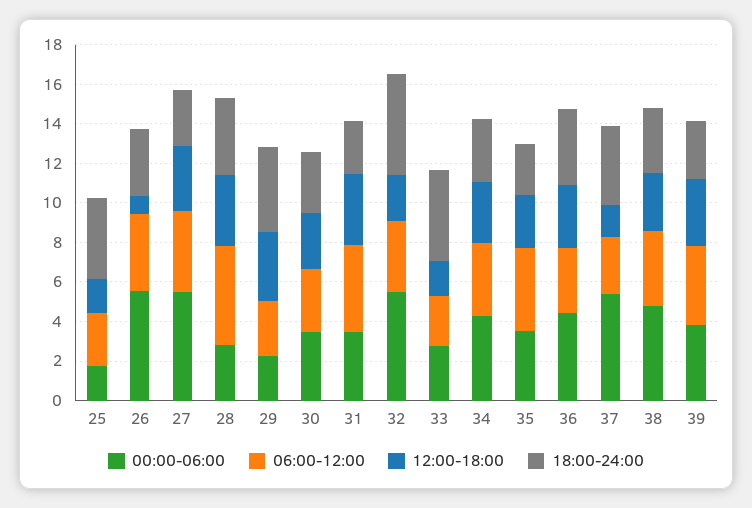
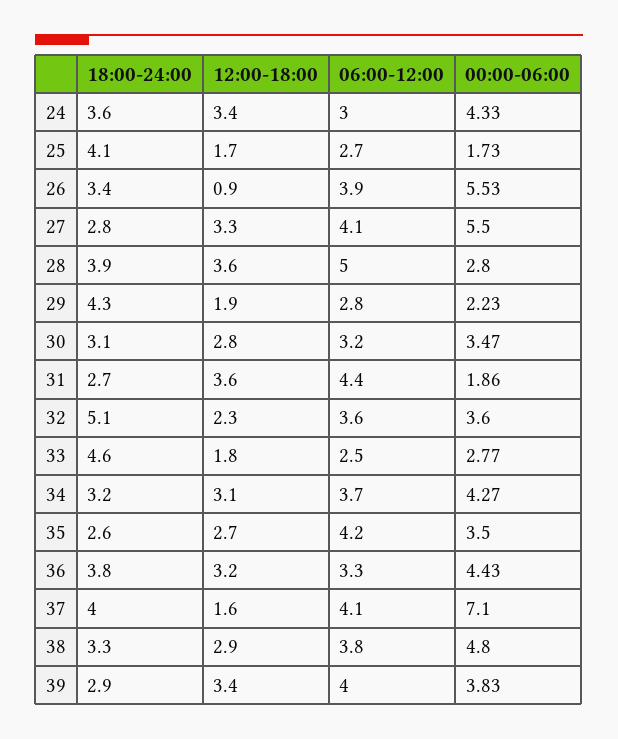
  {
    "00:00-06:00": {
      "25": 1.73,
      "26": 5.53,
      "27": 5.5,
      "28": 2.8,
      "29": 2.23,
      "30": 3.47,
-     "31": 3.5,
+     "31": 1.86,
-     "32": 5.5,
+     "32": 3.6,
      "33": 2.77,
      "34": 4.27,
      "35": 3.5,
      "36": 4.43,
-     "37": 5.5,
+     "37": 7.1,
      "38": 4.8,
-     "39": 3.83
+     "39": 3.83,
+     "24": 4.33
    },
    "06:00-12:00": {
      "25": 2.7,
      "26": 3.9,
      "27": 4.1,
      "28": 5,
      "29": 2.8,
      "30": 3.2,
      "31": 4.4,
      "32": 3.6,
      "33": 2.5,
      "34": 3.7,
      "35": 4.2,
      "36": 3.3,
-     "37": 3,
+     "37": 4.1,
      "38": 3.8,
-     "39": 4
+     "39": 4,
+     "24": 3
    },
    "12:00-18:00": {
      "25": 1.7,
      "26": 0.9,
      "27": 3.3,
      "28": 3.6,
-     "29": 3.5,
+     "29": 1.9,
      "30": 2.8,
      "31": 3.6,
      "32": 2.3,
      "33": 1.8,
      "34": 3.1,
      "35": 2.7,
      "36": 3.2,
      "37": 1.6,
      "38": 2.9,
-     "39": 3.4
+     "39": 3.4,
+     "24": 3.4
    },
    "18:00-24:00": {
      "25": 4.1,
      "26": 3.4,
      "27": 2.8,
      "28": 3.9,
      "29": 4.3,
      "30": 3.1,
      "31": 2.7,
      "32": 5.1,
      "33": 4.6,
      "34": 3.2,
      "35": 2.6,
      "36": 3.8,
      "37": 4,
      "38": 3.3,
-     "39": 2.9
+     "39": 2.9,
+     "24": 3.6
    }
  }

